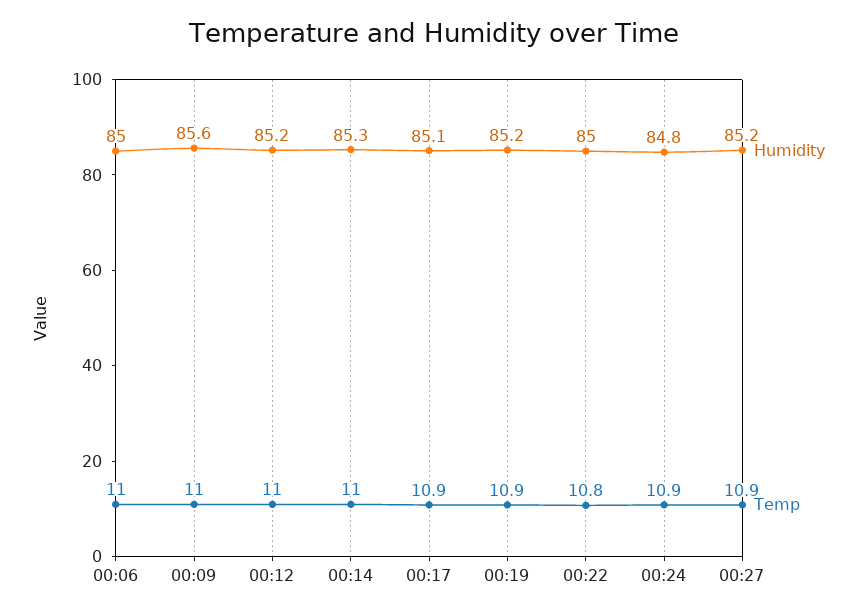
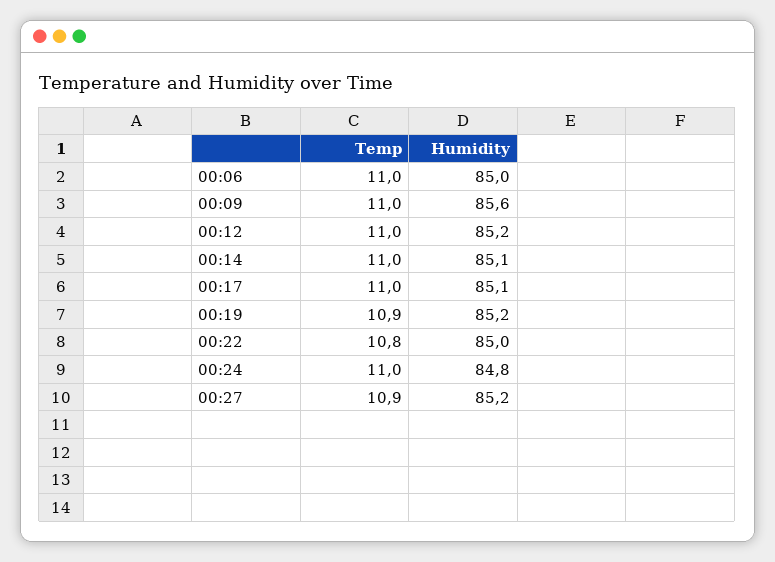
  {
    "Humidity": {
      "00:06": 85,
      "00:09": 85.6,
      "00:12": 85.2,
-     "00:14": 85.3,
+     "00:14": 85.1,
      "00:17": 85.1,
      "00:19": 85.2,
      "00:22": 85,
      "00:24": 84.8,
      "00:27": 85.2
    },
    "Temp": {
      "00:06": 11,
      "00:09": 11,
      "00:12": 11,
      "00:14": 11,
-     "00:17": 10.9,
+     "00:17": 11,
      "00:19": 10.9,
      "00:22": 10.8,
-     "00:24": 10.9,
+     "00:24": 11,
      "00:27": 10.9
    }
  }

